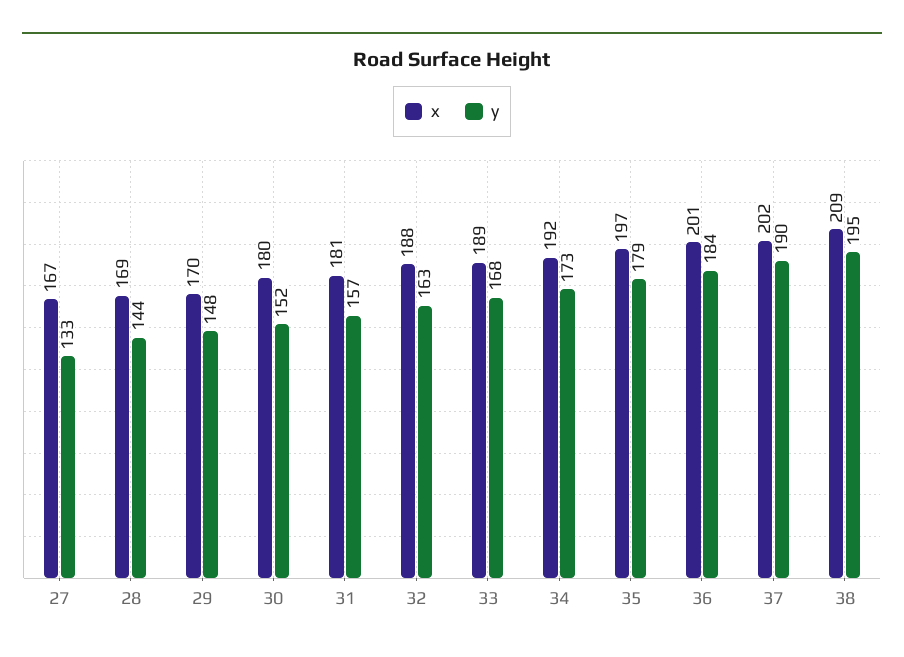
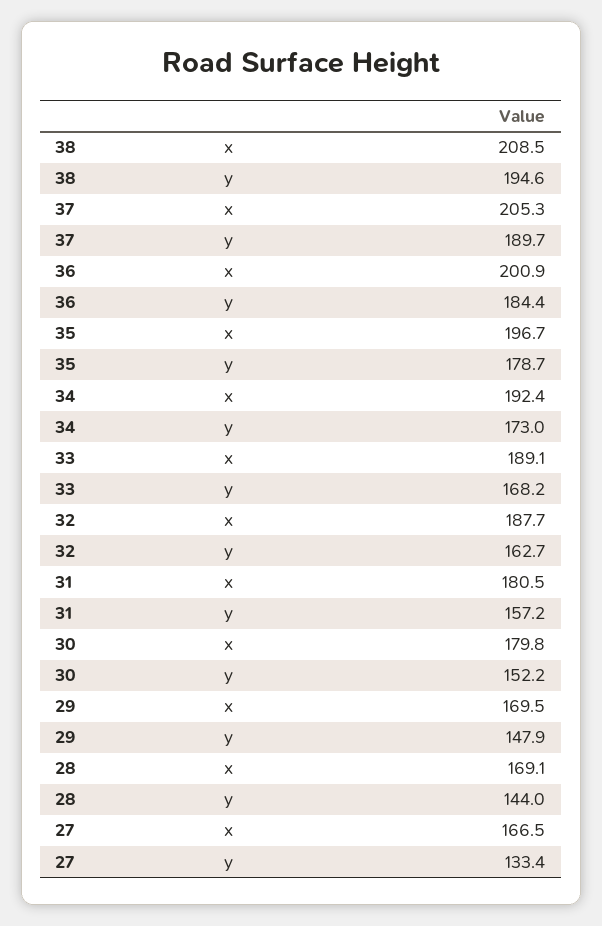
  {
    "x": {
      "27": 166.5,
      "28": 169.1,
      "29": 169.5,
      "30": 179.8,
      "31": 180.5,
      "32": 187.7,
      "33": 189.1,
      "34": 192.4,
      "35": 196.7,
      "36": 200.9,
-     "37": 202,
+     "37": 205.3,
      "38": 208.5
    },
    "y": {
      "27": 133.4,
      "28": 144,
      "29": 147.9,
      "30": 152.2,
      "31": 157.2,
      "32": 162.7,
      "33": 168.2,
      "34": 173,
      "35": 178.7,
      "36": 184.4,
      "37": 189.7,
      "38": 194.6
    }
  }

